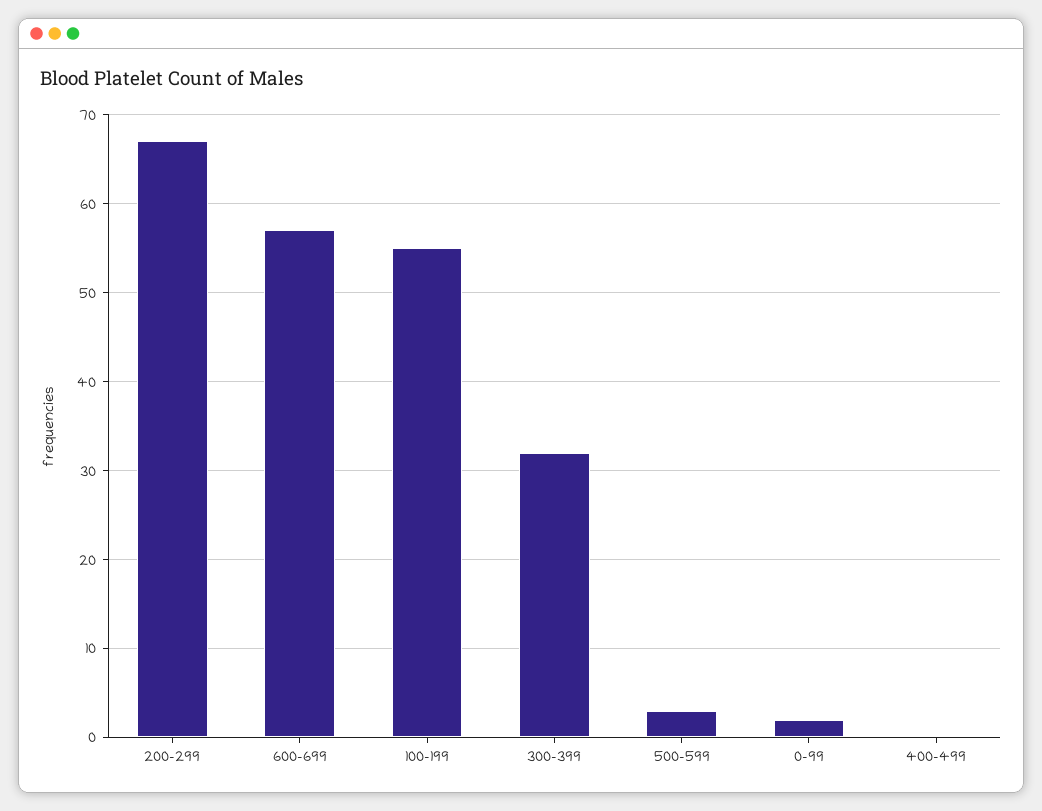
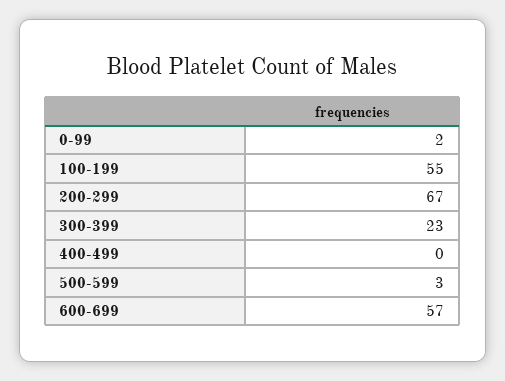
  {
    "200-299": 67,
    "600-699": 57,
    "100-199": 55,
-   "300-399": 32,
+   "300-399": 23,
    "500-599": 3,
    "0-99": 2,
    "400-499": 0
  }

